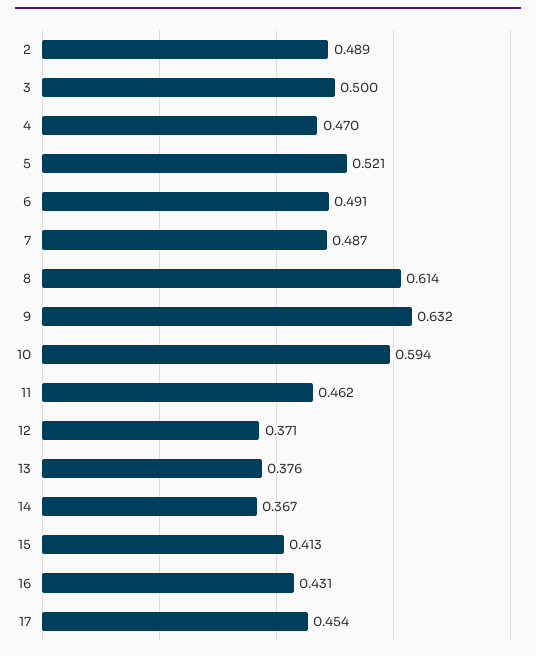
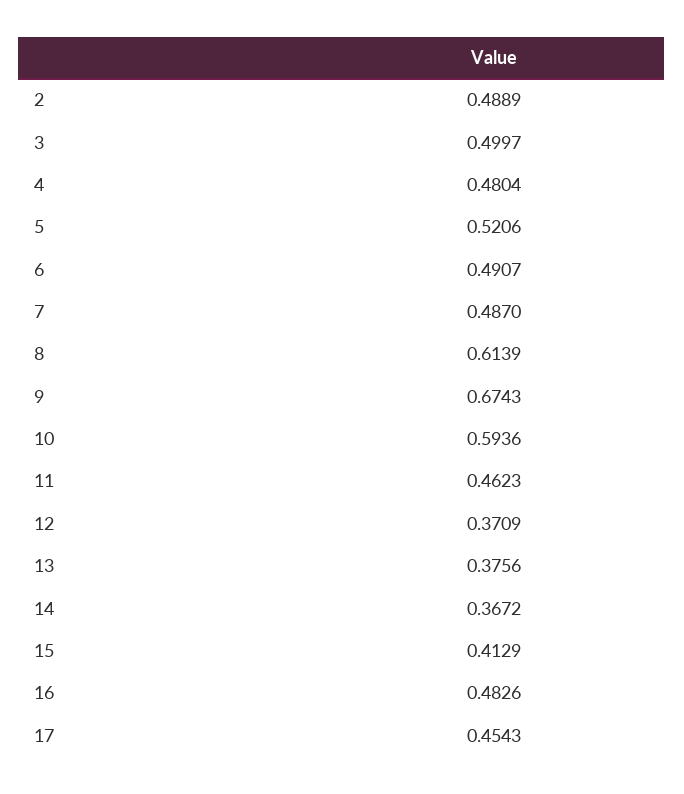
  {
    "2": 0.4889,
    "3": 0.4997,
-   "4": 0.47,
+   "4": 0.4804,
    "5": 0.5206,
    "6": 0.4907,
    "7": 0.487,
    "8": 0.6139,
-   "9": 0.632,
+   "9": 0.6743,
    "10": 0.5936,
    "11": 0.4623,
    "12": 0.3709,
    "13": 0.3756,
    "14": 0.3672,
    "15": 0.4129,
-   "16": 0.431,
+   "16": 0.4826,
    "17": 0.4543
  }

